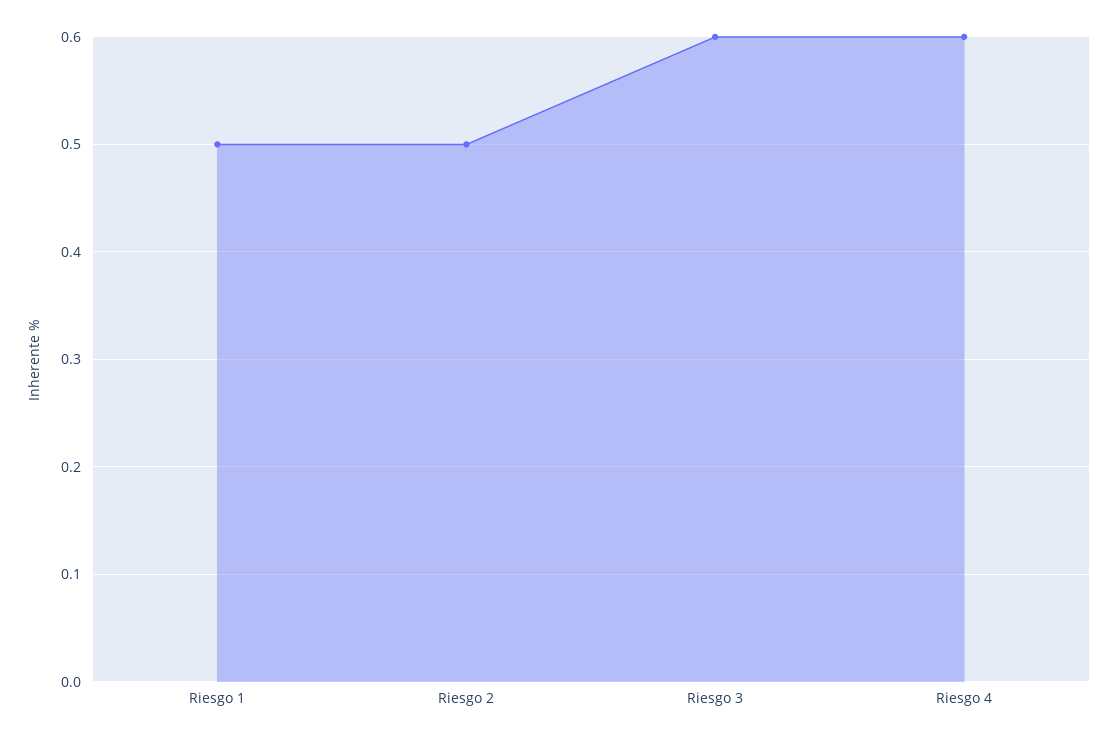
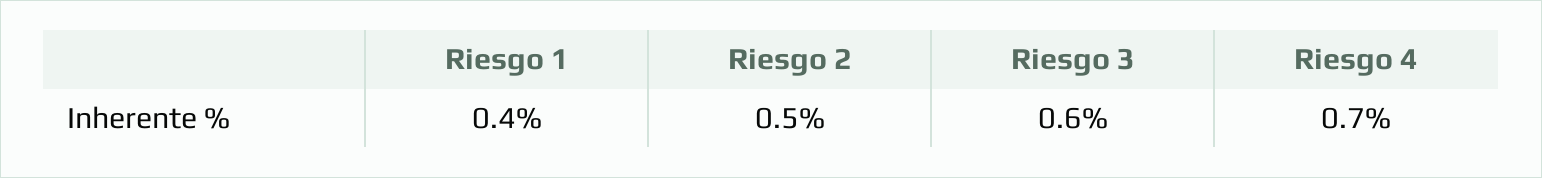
  {
-   "Riesgo 1": 0.5,
+   "Riesgo 1": 0.4,
    "Riesgo 2": 0.5,
    "Riesgo 3": 0.6,
-   "Riesgo 4": 0.6
+   "Riesgo 4": 0.7
  }

